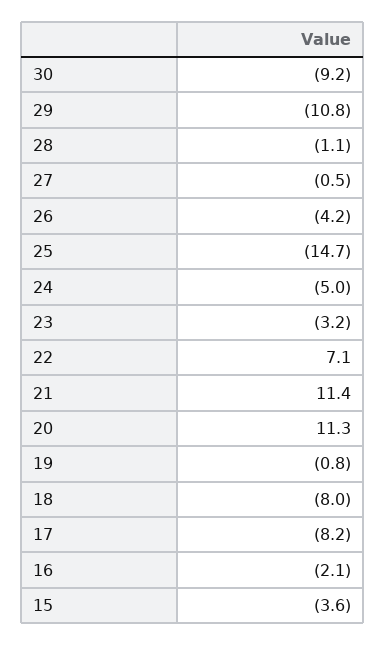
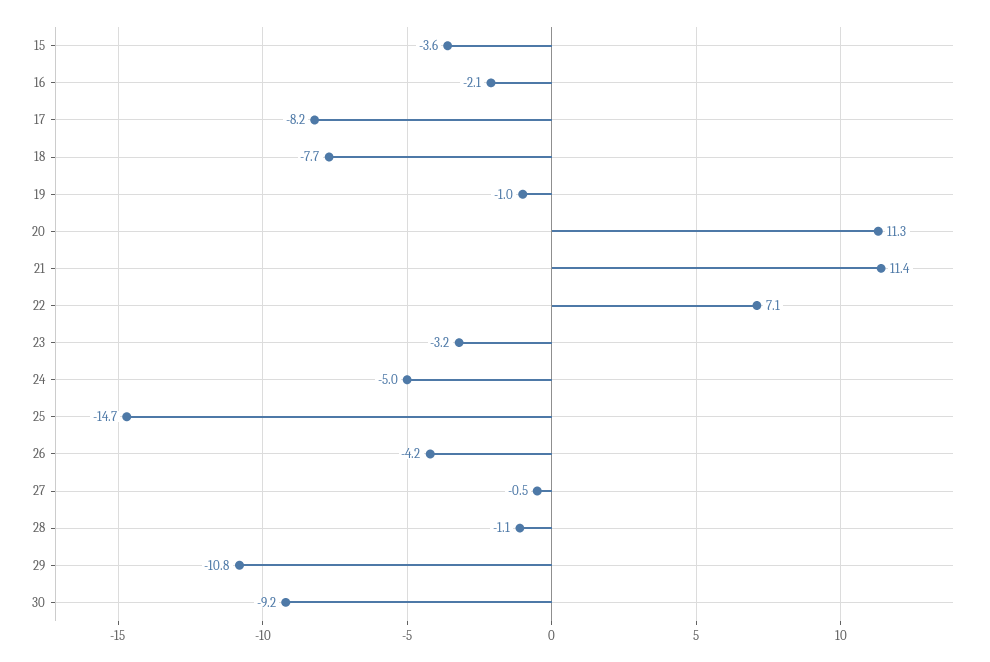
  {
    "30": -9.2,
    "29": -10.8,
    "28": -1.1,
    "27": -0.5,
    "26": -4.2,
    "25": -14.7,
    "24": -5,
    "23": -3.2,
    "22": 7.1,
    "21": 11.4,
    "20": 11.3,
-   "19": -0.8,
+   "19": -1,
-   "18": -8,
+   "18": -7.7,
    "17": -8.2,
    "16": -2.1,
    "15": -3.6
  }

